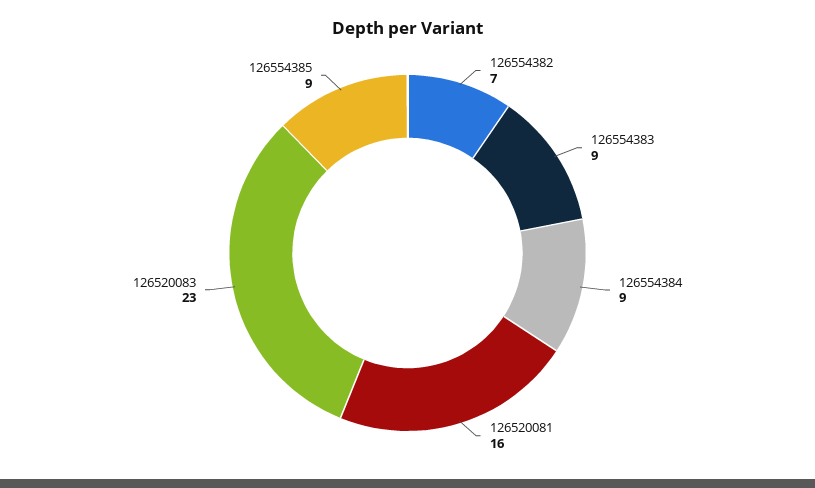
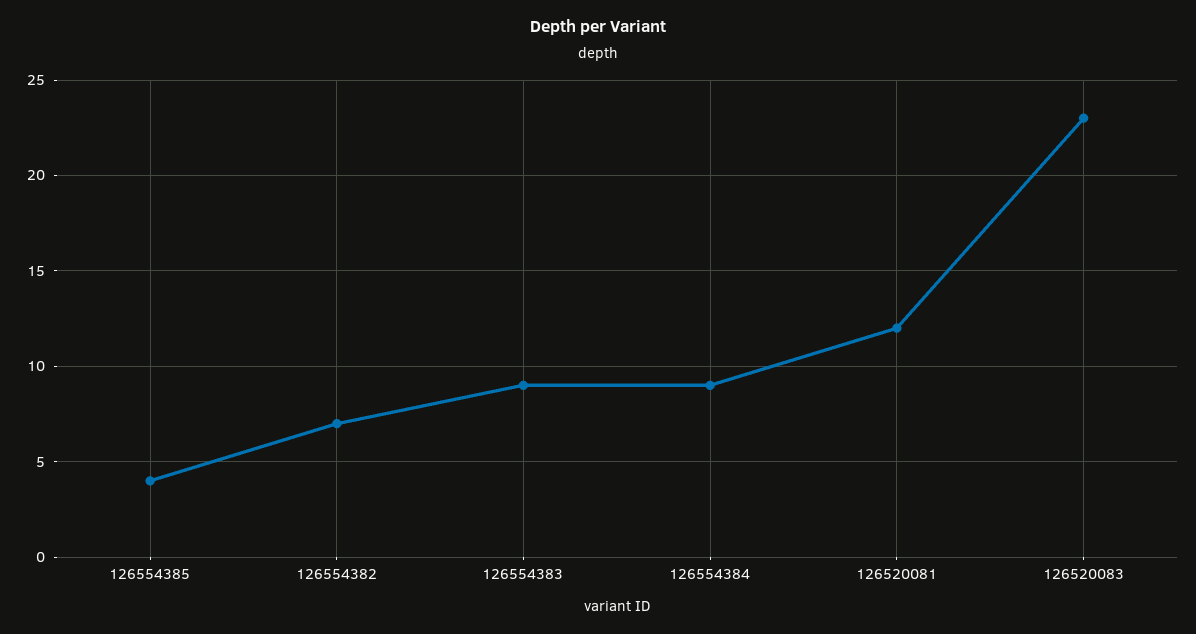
  {
    "126554382": 7,
    "126554383": 9,
    "126554384": 9,
-   "126520081": 16,
+   "126520081": 12,
    "126520083": 23,
-   "126554385": 9
+   "126554385": 4
  }

